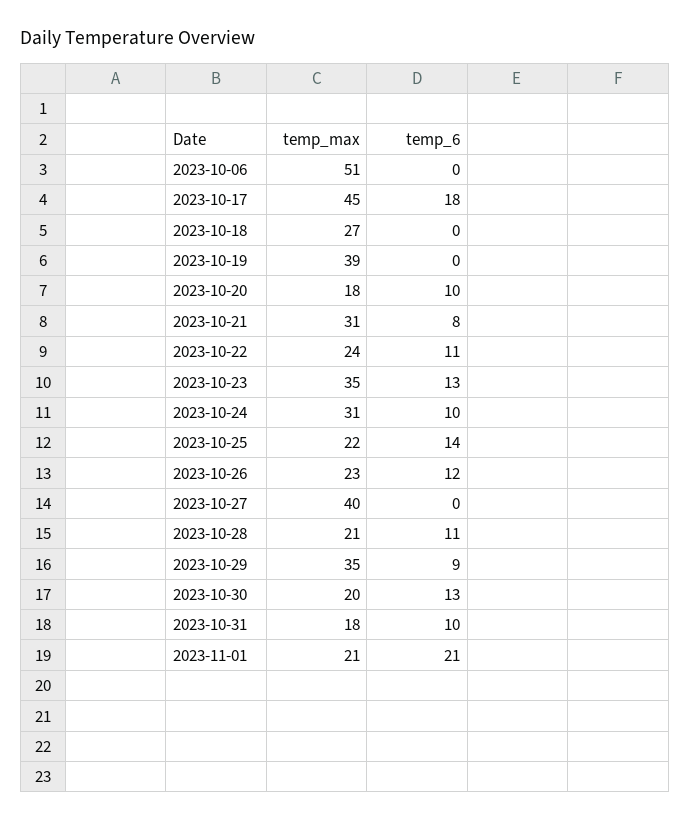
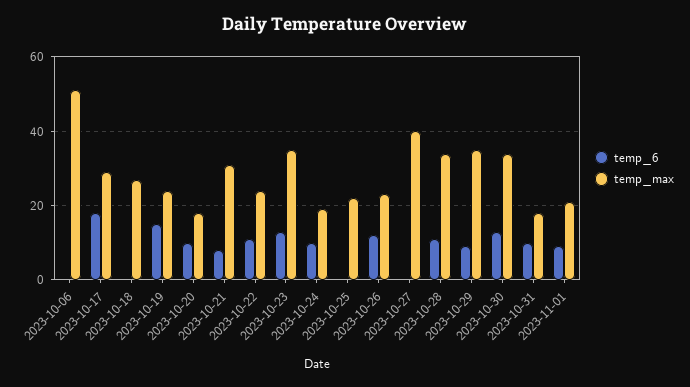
  {
    "temp_max": {
      "2023-10-06": 51,
-     "2023-10-17": 45,
+     "2023-10-17": 30,
      "2023-10-18": 27,
-     "2023-10-19": 39,
+     "2023-10-19": 25,
      "2023-10-20": 18,
      "2023-10-21": 31,
      "2023-10-22": 24,
      "2023-10-23": 35,
-     "2023-10-24": 31,
+     "2023-10-24": 20,
      "2023-10-25": 22,
      "2023-10-26": 23,
      "2023-10-27": 40,
-     "2023-10-28": 21,
+     "2023-10-28": 35,
      "2023-10-29": 35,
-     "2023-10-30": 20,
+     "2023-10-30": 35,
      "2023-10-31": 18,
      "2023-11-01": 21
    },
    "temp_6": {
      "2023-10-06": 0,
      "2023-10-17": 18,
      "2023-10-18": 0,
-     "2023-10-19": 0,
+     "2023-10-19": 15,
      "2023-10-20": 10,
      "2023-10-21": 8,
      "2023-10-22": 11,
      "2023-10-23": 13,
      "2023-10-24": 10,
-     "2023-10-25": 14,
+     "2023-10-25": 0,
      "2023-10-26": 12,
      "2023-10-27": 0,
      "2023-10-28": 11,
      "2023-10-29": 9,
      "2023-10-30": 13,
      "2023-10-31": 10,
-     "2023-11-01": 21
+     "2023-11-01": 10
    }
  }

